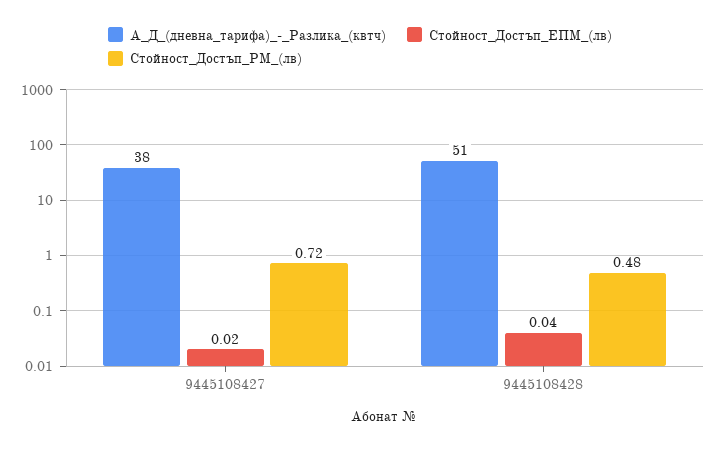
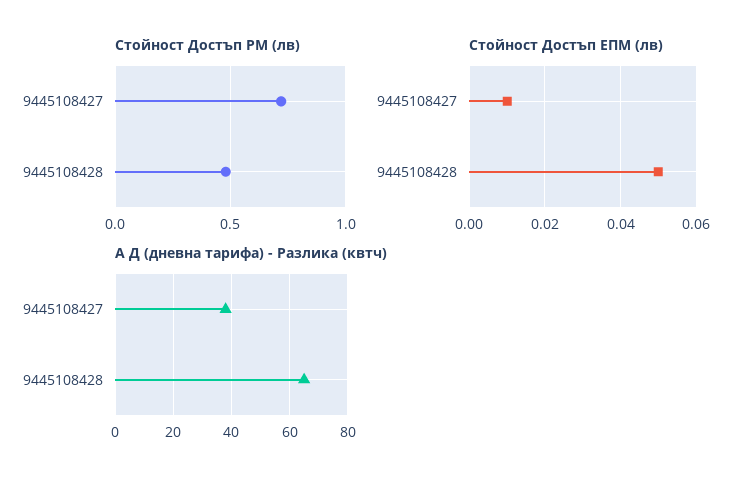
  {
    "А_Д_(дневна_тарифа)_-_Разлика_(квтч)": {
      "9445108427": 38,
-     "9445108428": 51
+     "9445108428": 65
    },
    "Стойност_Достъп_ЕПМ_(лв)": {
-     "9445108427": 0.02,
+     "9445108427": 0.01,
-     "9445108428": 0.04
+     "9445108428": 0.05
    },
    "Стойност_Достъп_РМ_(лв)": {
      "9445108427": 0.72,
      "9445108428": 0.48
    }
  }

